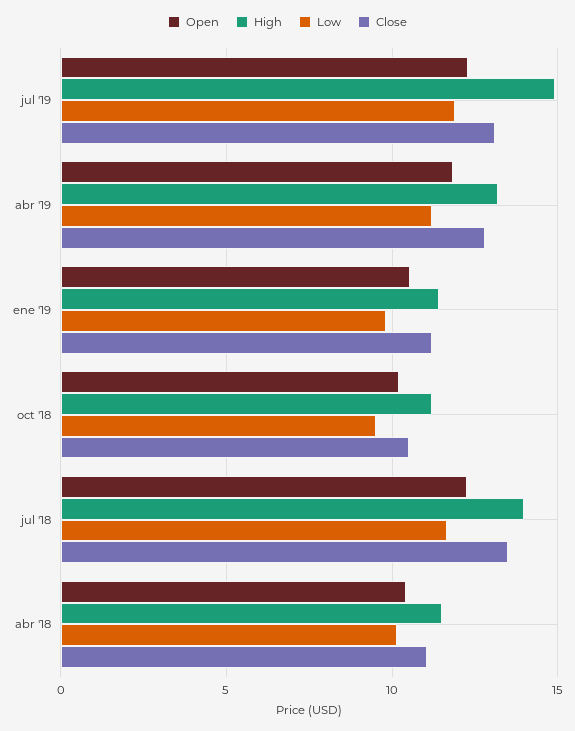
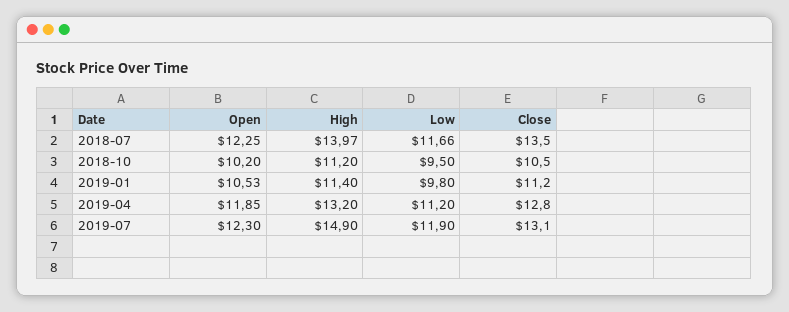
  {
    "Open": {
      "jul '19": 12.3,
      "abr '19": 11.85,
      "ene '19": 10.53,
      "oct '18": 10.2,
-     "jul '18": 12.25,
+     "jul '18": 12.25
-     "abr '18": 10.5
    },
    "High": {
      "jul '19": 14.9,
      "abr '19": 13.2,
      "ene '19": 11.4,
      "oct '18": 11.2,
-     "jul '18": 13.97,
+     "jul '18": 13.97
-     "abr '18": 11.5
    },
    "Low": {
      "jul '19": 11.9,
      "abr '19": 11.2,
      "ene '19": 9.8,
      "oct '18": 9.5,
-     "jul '18": 11.66,
+     "jul '18": 11.66
-     "abr '18": 10
    },
    "Close": {
      "jul '19": 13.1,
      "abr '19": 12.8,
      "ene '19": 11.2,
      "oct '18": 10.5,
-     "jul '18": 13.5,
+     "jul '18": 13.5
-     "abr '18": 11
    }
  }

